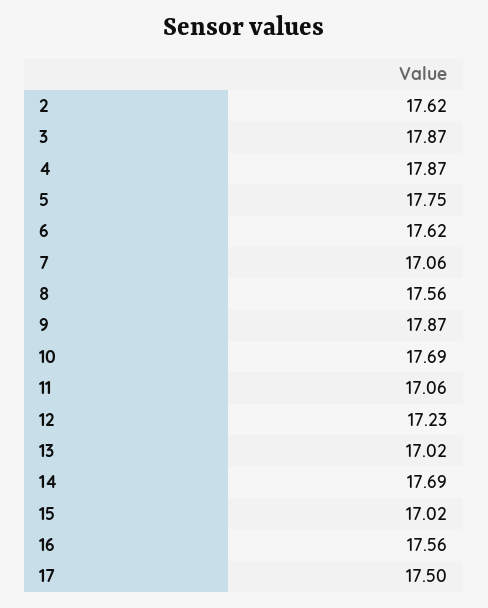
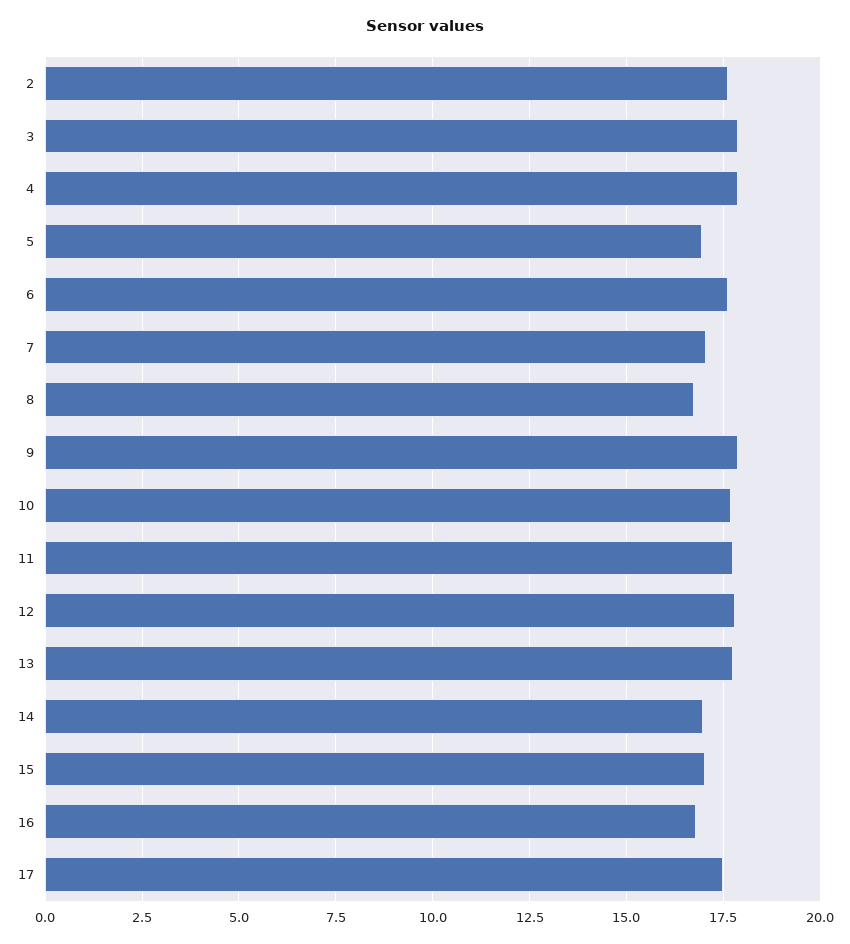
  {
    "2": 17.62,
    "3": 17.87,
    "4": 17.87,
-   "5": 17.75,
+   "5": 17,
    "6": 17.62,
    "7": 17.06,
-   "8": 17.56,
+   "8": 16.75,
    "9": 17.87,
    "10": 17.69,
-   "11": 17.06,
+   "11": 17.75,
-   "12": 17.23,
+   "12": 17.75,
-   "13": 17.02,
+   "13": 17.75,
-   "14": 17.69,
+   "14": 17,
    "15": 17.02,
-   "16": 17.56,
+   "16": 16.75,
    "17": 17.5
  }

